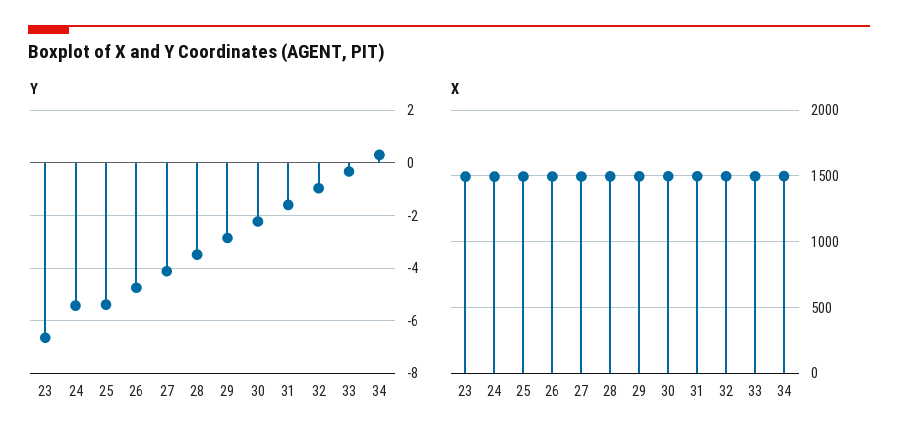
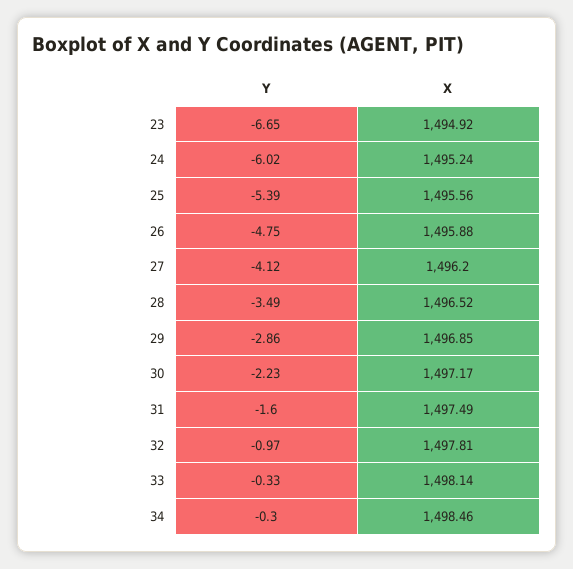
  {
    "Y": {
      "23": -6.65,
-     "24": -5.5,
+     "24": -6.02,
      "25": -5.39,
      "26": -4.75,
      "27": -4.12,
      "28": -3.49,
      "29": -2.86,
      "30": -2.23,
      "31": -1.6,
      "32": -0.97,
      "33": -0.33,
-     "34": 0.25
+     "34": -0.3
    },
    "X": {
      "23": 1494.92,
      "24": 1495.24,
      "25": 1495.56,
      "26": 1495.88,
      "27": 1496.2,
      "28": 1496.52,
      "29": 1496.85,
      "30": 1497.17,
      "31": 1497.49,
      "32": 1497.81,
      "33": 1498.14,
      "34": 1498.46
    }
  }

